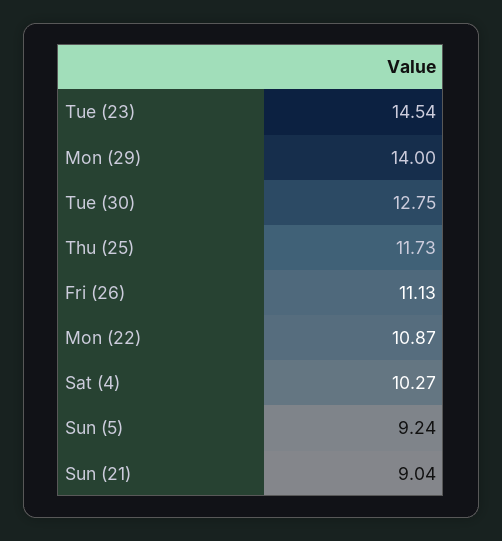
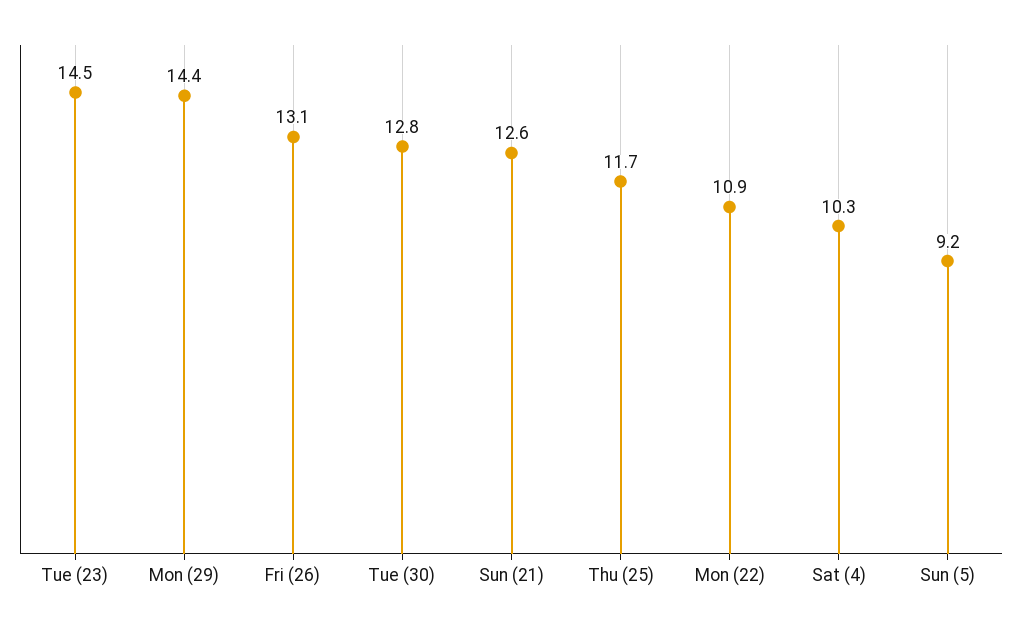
  {
    "Tue (23)": 14.54,
-   "Mon (29)": 14,
+   "Mon (29)": 14.4,
    "Tue (30)": 12.75,
    "Thu (25)": 11.73,
-   "Fri (26)": 11.13,
+   "Fri (26)": 13.1,
    "Mon (22)": 10.87,
    "Sat (4)": 10.27,
    "Sun (5)": 9.24,
-   "Sun (21)": 9.04
+   "Sun (21)": 12.6
  }

